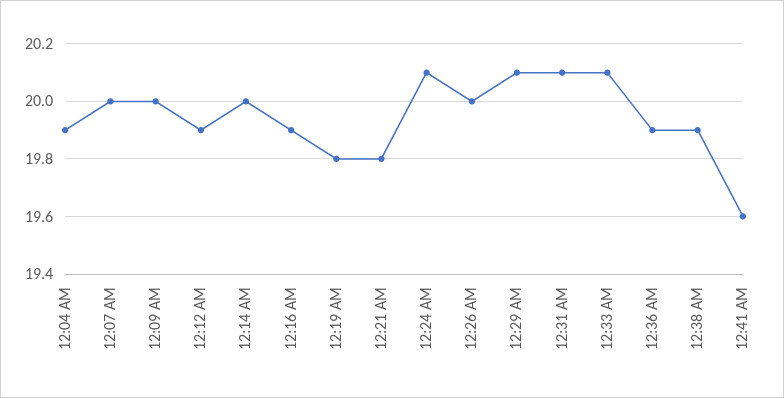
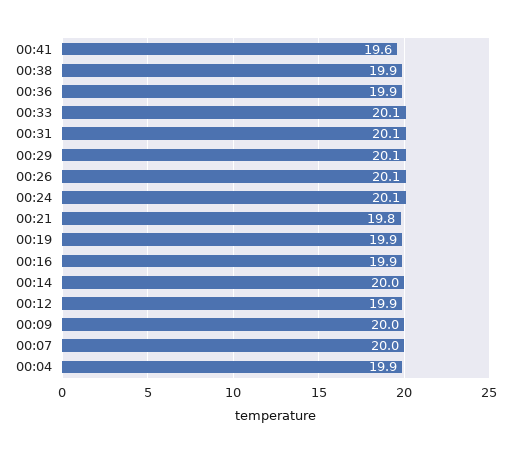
  {
    "12:04 AM": 19.9,
    "12:07 AM": 20,
    "12:09 AM": 20,
    "12:12 AM": 19.9,
    "12:14 AM": 20,
    "12:16 AM": 19.9,
-   "12:19 AM": 19.8,
+   "12:19 AM": 19.9,
    "12:21 AM": 19.8,
    "12:24 AM": 20.1,
-   "12:26 AM": 20,
+   "12:26 AM": 20.1,
    "12:29 AM": 20.1,
    "12:31 AM": 20.1,
    "12:33 AM": 20.1,
    "12:36 AM": 19.9,
    "12:38 AM": 19.9,
    "12:41 AM": 19.6
  }

